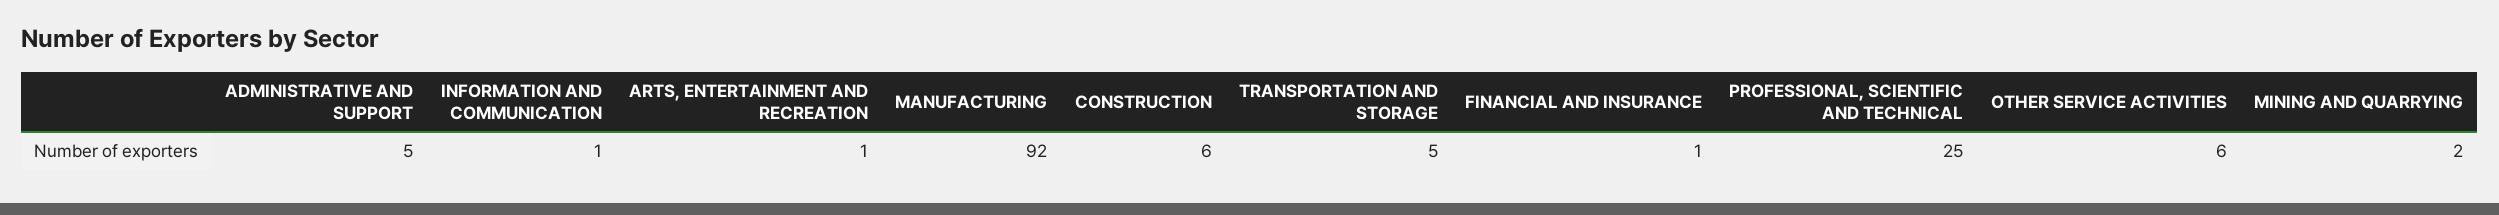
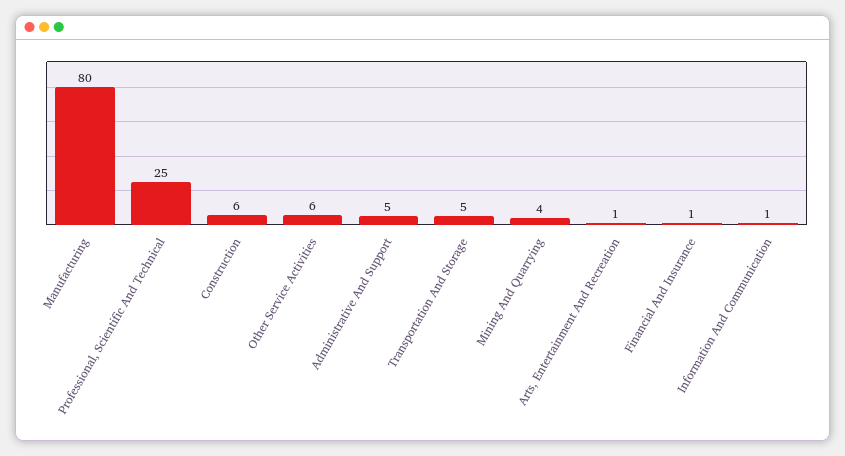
  {
    "ADMINISTRATIVE AND SUPPORT": 5,
    "INFORMATION AND COMMUNICATION": 1,
    "ARTS, ENTERTAINMENT AND RECREATION": 1,
-   "MANUFACTURING": 92,
+   "MANUFACTURING": 80,
    "CONSTRUCTION": 6,
    "TRANSPORTATION AND STORAGE": 5,
    "FINANCIAL AND INSURANCE": 1,
    "PROFESSIONAL, SCIENTIFIC AND TECHNICAL": 25,
    "OTHER SERVICE ACTIVITIES": 6,
-   "MINING AND QUARRYING": 2
+   "MINING AND QUARRYING": 4
  }

